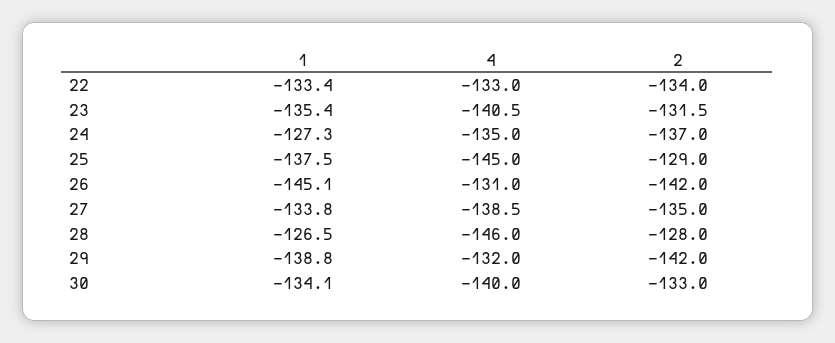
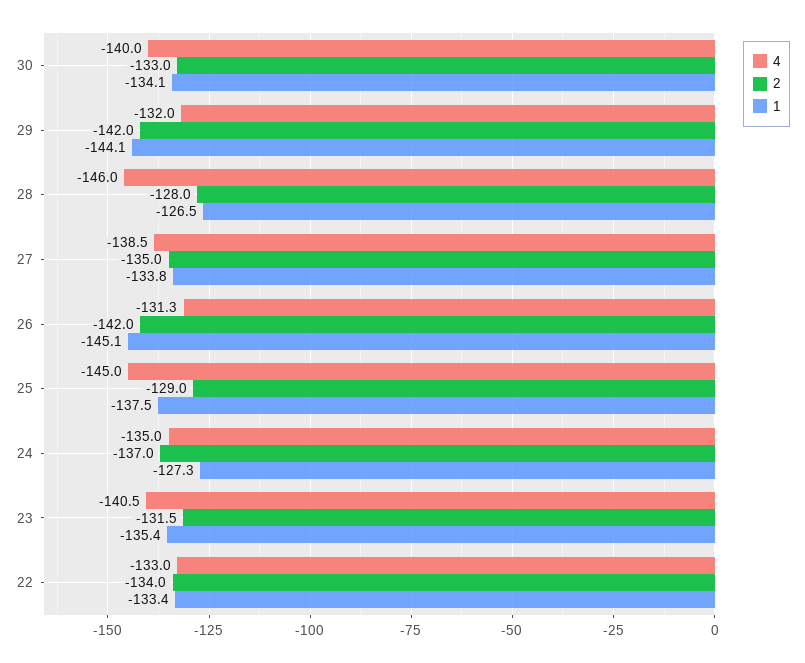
  {
    "1": {
      "22": -133.4,
      "23": -135.4,
      "24": -127.3,
      "25": -137.5,
      "26": -145.1,
      "27": -133.8,
      "28": -126.5,
-     "29": -138.8,
+     "29": -144.1,
      "30": -134.1
    },
    "4": {
      "22": -133,
      "23": -140.5,
      "24": -135,
      "25": -145,
-     "26": -131,
+     "26": -131.3,
      "27": -138.5,
      "28": -146,
      "29": -132,
      "30": -140
    },
    "2": {
      "22": -134,
      "23": -131.5,
      "24": -137,
      "25": -129,
      "26": -142,
      "27": -135,
      "28": -128,
      "29": -142,
      "30": -133
    }
  }

